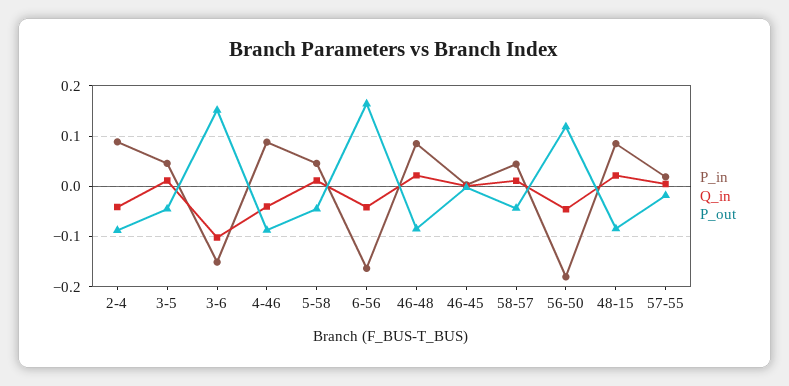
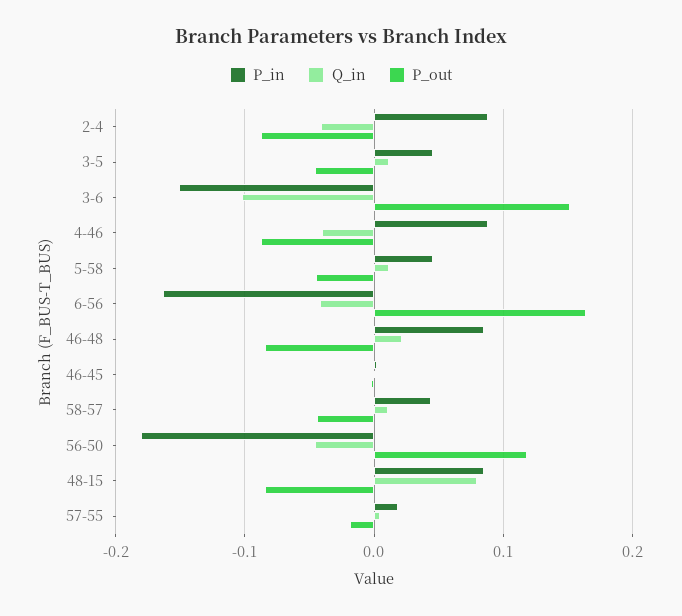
  {
    "P_in": {
      "2-4": 0.09,
      "3-5": 0.05,
      "3-6": -0.15,
      "4-46": 0.09,
      "5-58": 0.05,
      "6-56": -0.16,
      "46-48": 0.09,
      "46-45": 0,
      "58-57": 0.04,
      "56-50": -0.18,
      "48-15": 0.08,
      "57-55": 0.02
    },
    "Q_in": {
      "2-4": -0.04,
      "3-5": 0.01,
      "3-6": -0.1,
      "4-46": -0.04,
      "5-58": 0.01,
      "6-56": -0.04,
      "46-48": 0.02,
      "46-45": 0,
      "58-57": 0.01,
      "56-50": -0.05,
-     "48-15": 0.02,
+     "48-15": 0.08,
      "57-55": 0
    },
    "P_out": {
      "2-4": -0.09,
      "3-5": -0.05,
      "3-6": 0.15,
      "4-46": -0.09,
      "5-58": -0.05,
      "6-56": 0.16,
      "46-48": -0.08,
      "46-45": 0,
      "58-57": -0.04,
      "56-50": 0.12,
      "48-15": -0.08,
      "57-55": -0.02
    }
  }

